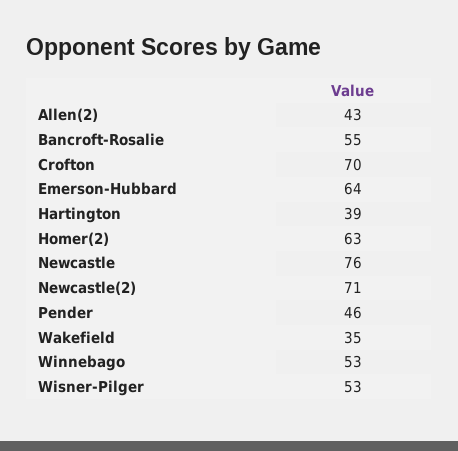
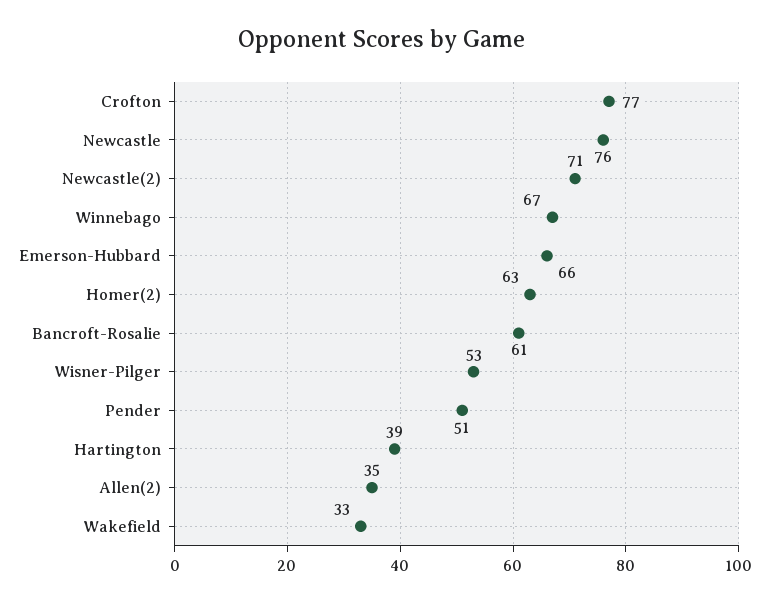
  {
-   "Allen(2)": 43,
+   "Allen(2)": 35,
-   "Bancroft-Rosalie": 55,
+   "Bancroft-Rosalie": 61,
-   "Crofton": 70,
+   "Crofton": 77,
-   "Emerson-Hubbard": 64,
+   "Emerson-Hubbard": 66,
    "Hartington": 39,
    "Homer(2)": 63,
    "Newcastle": 76,
    "Newcastle(2)": 71,
-   "Pender": 46,
+   "Pender": 51,
-   "Wakefield": 35,
+   "Wakefield": 33,
-   "Winnebago": 53,
+   "Winnebago": 67,
    "Wisner-Pilger": 53
  }

